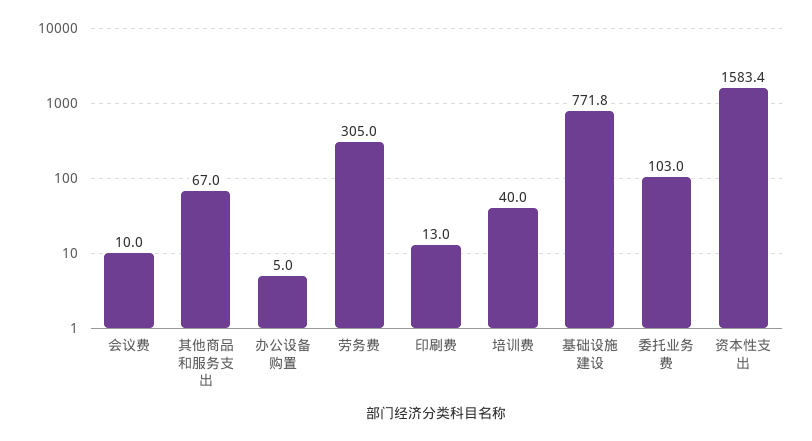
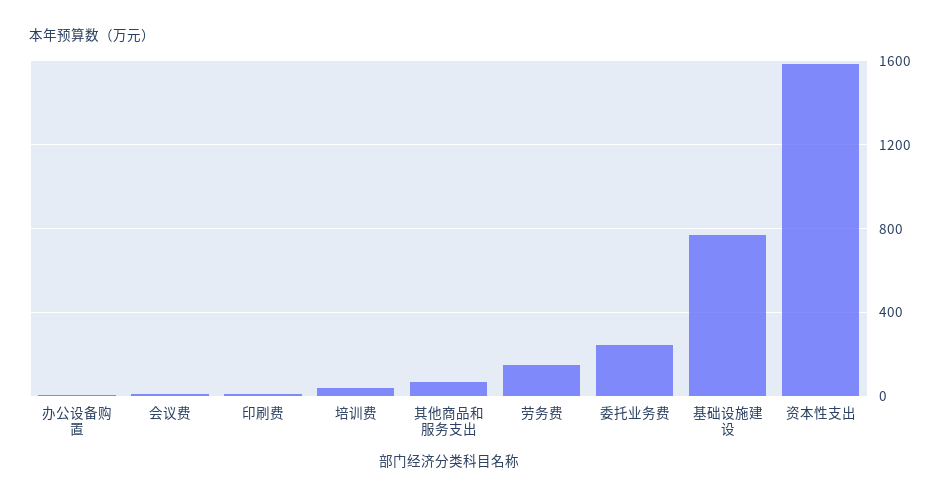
  {
    "会议费": 10,
    "其他商品和服务支出": 67,
    "办公设备购置": 5,
-   "劳务费": 305,
+   "劳务费": 150,
    "印刷费": 13,
    "培训费": 40,
    "基础设施建设": 771.8,
-   "委托业务费": 103,
+   "委托业务费": 250,
    "资本性支出": 1583.4
  }

